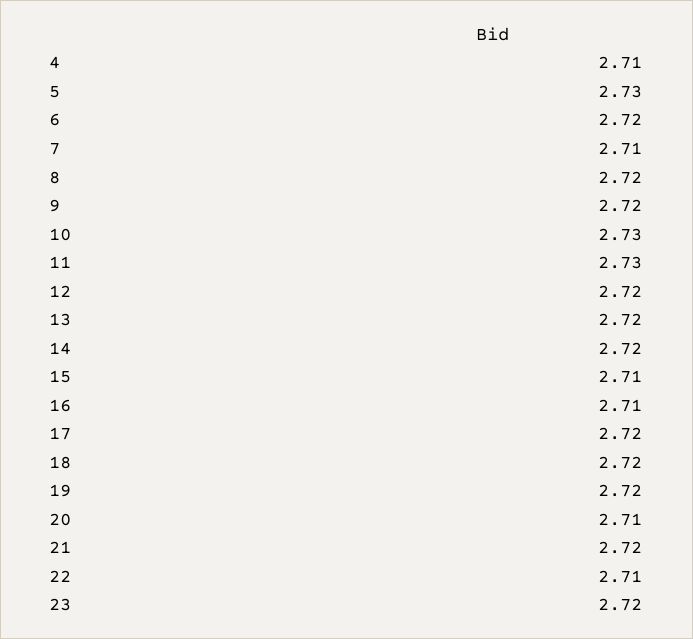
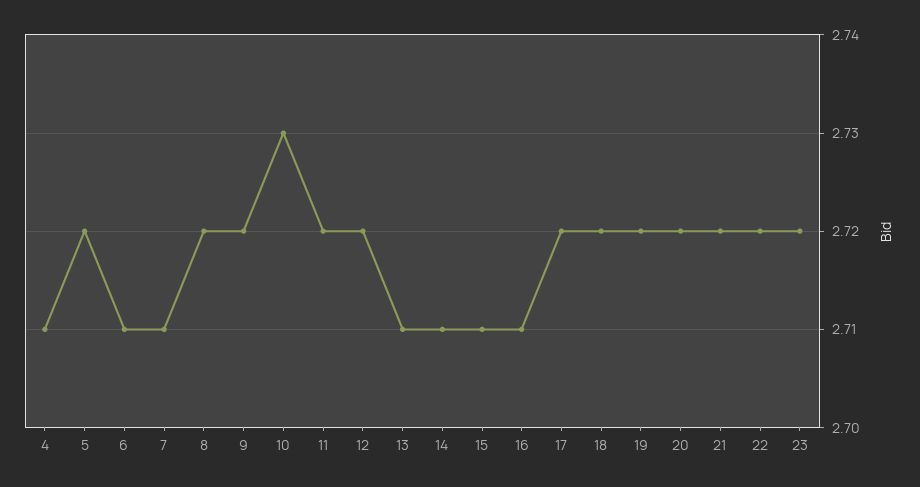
  {
    "4": 2.71,
-   "5": 2.73,
+   "5": 2.72,
-   "6": 2.72,
+   "6": 2.71,
    "7": 2.71,
    "8": 2.72,
    "9": 2.72,
    "10": 2.73,
-   "11": 2.73,
+   "11": 2.72,
    "12": 2.72,
-   "13": 2.72,
+   "13": 2.71,
-   "14": 2.72,
+   "14": 2.71,
    "15": 2.71,
    "16": 2.71,
    "17": 2.72,
    "18": 2.72,
    "19": 2.72,
-   "20": 2.71,
+   "20": 2.72,
    "21": 2.72,
-   "22": 2.71,
+   "22": 2.72,
    "23": 2.72
  }

